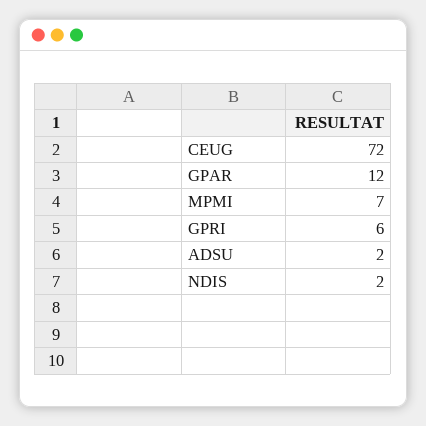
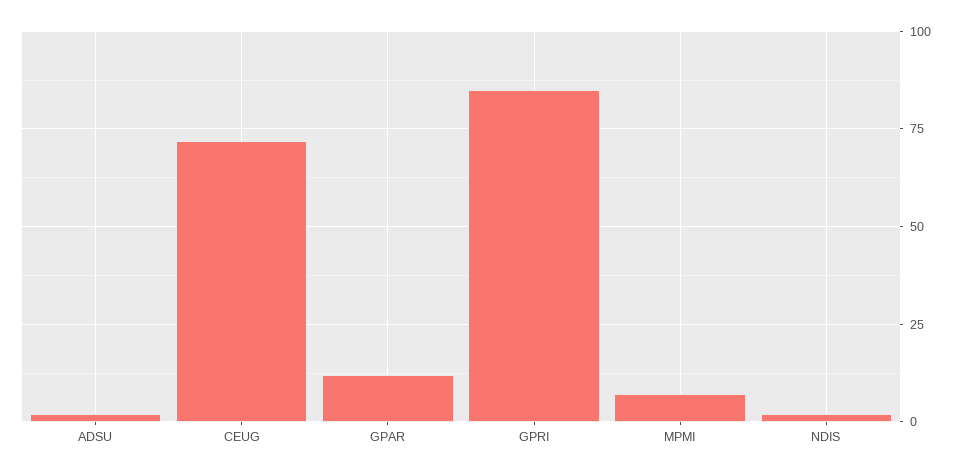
  {
    "CEUG": 72,
    "GPAR": 12,
    "MPMI": 7,
-   "GPRI": 6,
+   "GPRI": 85,
    "ADSU": 2,
    "NDIS": 2
  }

